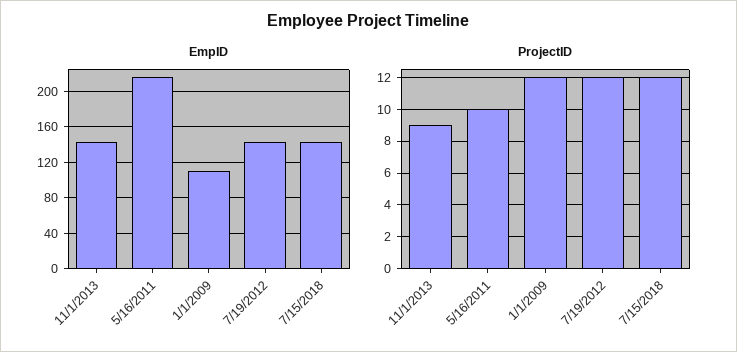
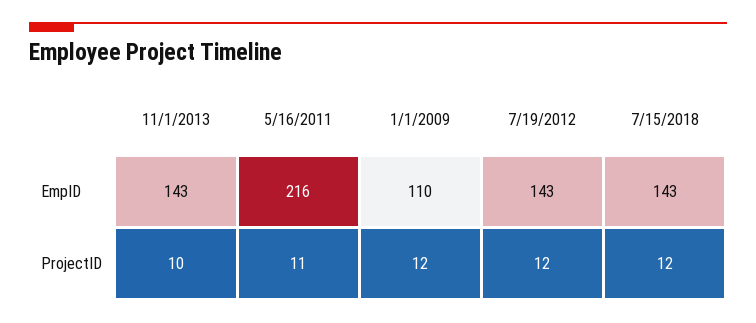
  {
    "EmpID": {
      "11/1/2013": 143,
      "5/16/2011": 216,
      "1/1/2009": 110,
      "7/19/2012": 143,
      "7/15/2018": 143
    },
    "ProjectID": {
-     "11/1/2013": 9,
+     "11/1/2013": 10,
-     "5/16/2011": 10,
+     "5/16/2011": 11,
      "1/1/2009": 12,
      "7/19/2012": 12,
      "7/15/2018": 12
    }
  }

